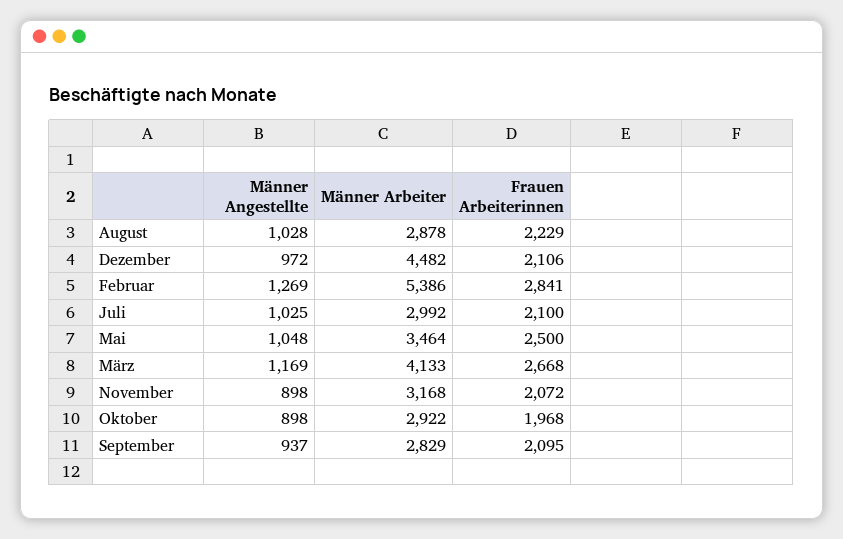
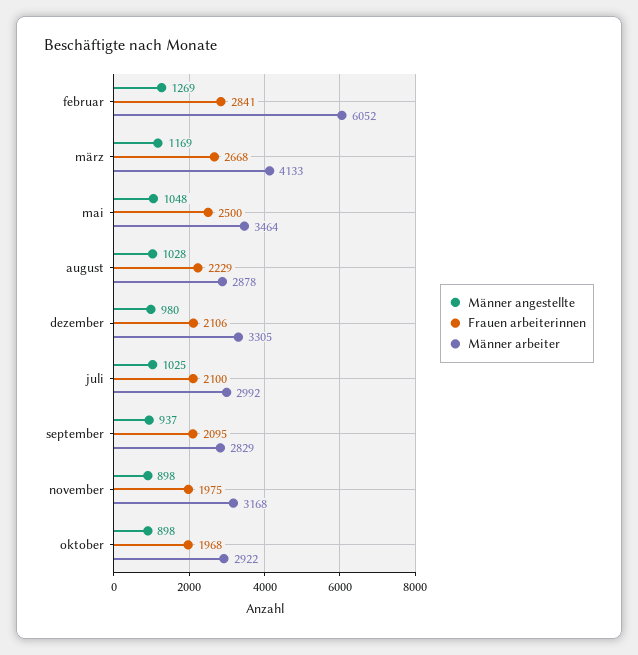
  {
    "Männer Angestellte": {
      "August": 1028,
-     "Dezember": 972,
+     "Dezember": 980,
      "Februar": 1269,
      "Juli": 1025,
      "Mai": 1048,
      "März": 1169,
      "November": 898,
      "Oktober": 898,
      "September": 937
    },
    "Männer Arbeiter": {
      "August": 2878,
-     "Dezember": 4482,
+     "Dezember": 3305,
-     "Februar": 5386,
+     "Februar": 6052,
      "Juli": 2992,
      "Mai": 3464,
      "März": 4133,
      "November": 3168,
      "Oktober": 2922,
      "September": 2829
    },
    "Frauen Arbeiterinnen": {
      "August": 2229,
      "Dezember": 2106,
      "Februar": 2841,
      "Juli": 2100,
      "Mai": 2500,
      "März": 2668,
-     "November": 2072,
+     "November": 1975,
      "Oktober": 1968,
      "September": 2095
    }
  }

